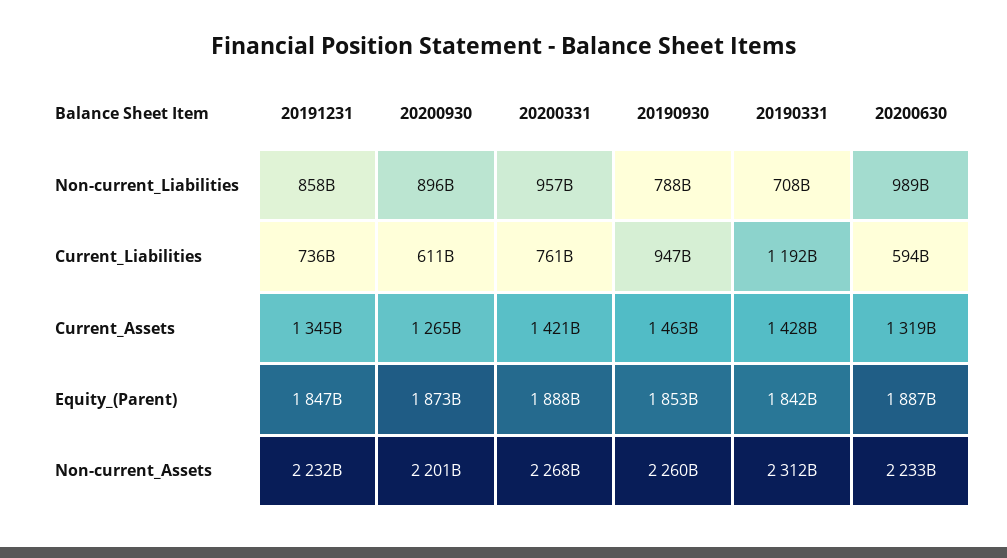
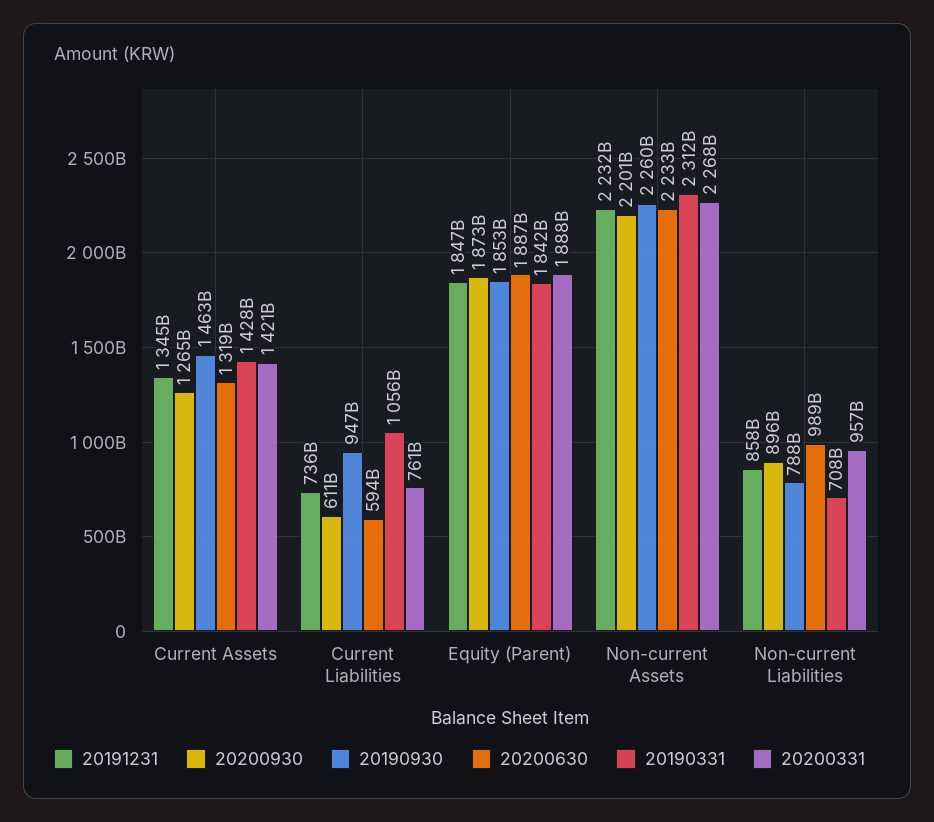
  {
    "20191231": {
      "Non-current_Liabilities": 858000000000,
      "Current_Liabilities": 736000000000,
      "Current_Assets": 1345000000000,
      "Equity_(Parent)": 1847000000000,
      "Non-current_Assets": 2232000000000
    },
    "20200930": {
      "Non-current_Liabilities": 896000000000,
      "Current_Liabilities": 611000000000,
      "Current_Assets": 1265000000000,
      "Equity_(Parent)": 1873000000000,
      "Non-current_Assets": 2201000000000
    },
    "20200331": {
      "Non-current_Liabilities": 957000000000,
      "Current_Liabilities": 761000000000,
      "Current_Assets": 1421000000000,
      "Equity_(Parent)": 1888000000000,
      "Non-current_Assets": 2268000000000
    },
    "20190930": {
      "Non-current_Liabilities": 788000000000,
      "Current_Liabilities": 947000000000,
      "Current_Assets": 1463000000000,
      "Equity_(Parent)": 1853000000000,
      "Non-current_Assets": 2260000000000
    },
    "20190331": {
      "Non-current_Liabilities": 708000000000,
-     "Current_Liabilities": 1192000000000,
+     "Current_Liabilities": 1056000000000,
      "Current_Assets": 1428000000000,
      "Equity_(Parent)": 1842000000000,
      "Non-current_Assets": 2312000000000
    },
    "20200630": {
      "Non-current_Liabilities": 989000000000,
      "Current_Liabilities": 594000000000,
      "Current_Assets": 1319000000000,
      "Equity_(Parent)": 1887000000000,
      "Non-current_Assets": 2233000000000
    }
  }

